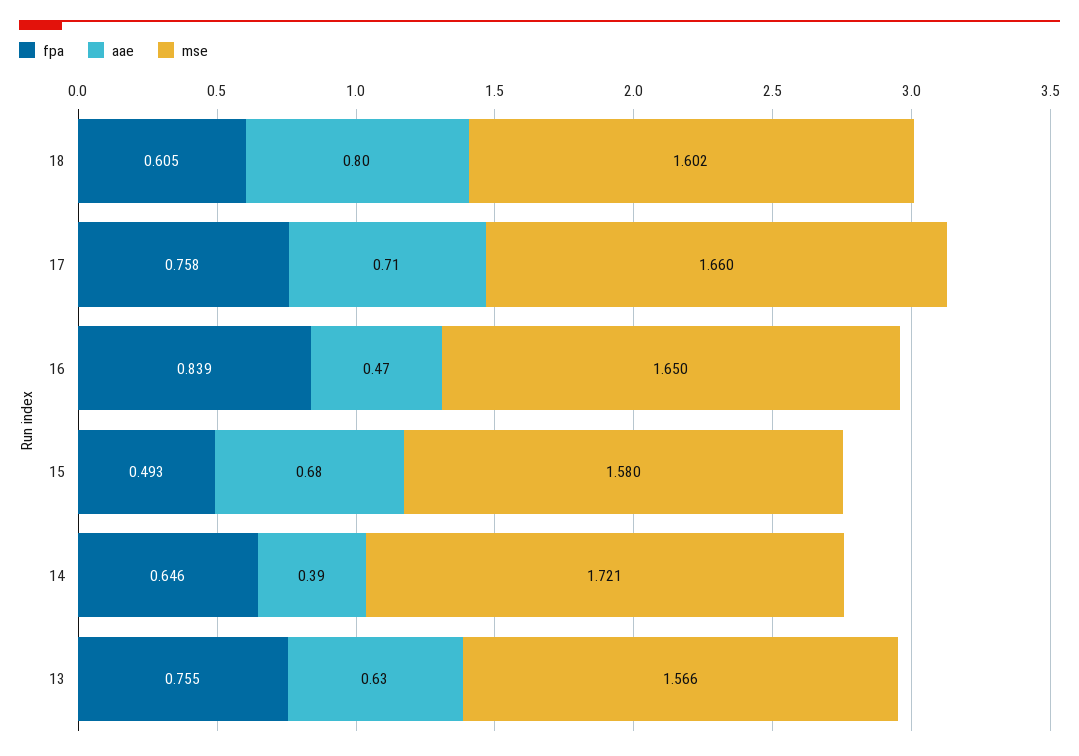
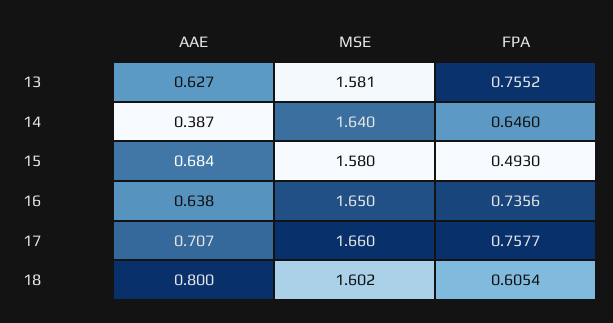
  {
    "fpa": {
      "18": 0.6054,
      "17": 0.7577,
-     "16": 0.839,
+     "16": 0.7356,
      "15": 0.493,
      "14": 0.646,
      "13": 0.7552
    },
    "aae": {
      "18": 0.8,
      "17": 0.707,
-     "16": 0.47,
+     "16": 0.638,
      "15": 0.684,
      "14": 0.387,
      "13": 0.627
    },
    "mse": {
      "18": 1.602,
      "17": 1.66,
      "16": 1.65,
      "15": 1.58,
-     "14": 1.721,
+     "14": 1.64,
-     "13": 1.566
+     "13": 1.581
    }
  }

